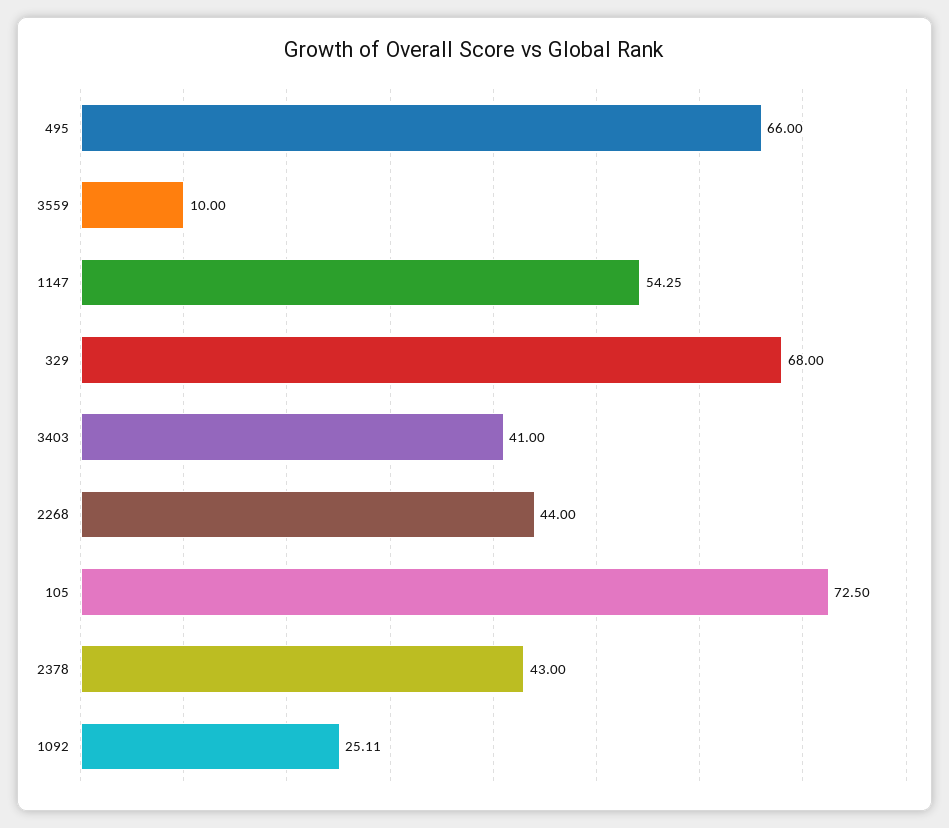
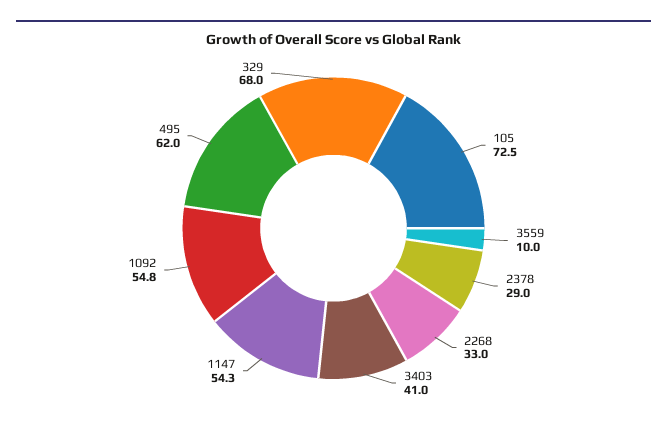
  {
-   "495": 66,
+   "495": 62,
    "3559": 10,
    "1147": 54.25,
    "329": 68,
    "3403": 41,
-   "2268": 44,
+   "2268": 33,
    "105": 72.5,
-   "2378": 43,
+   "2378": 29,
-   "1092": 25.11
+   "1092": 54.8
  }

